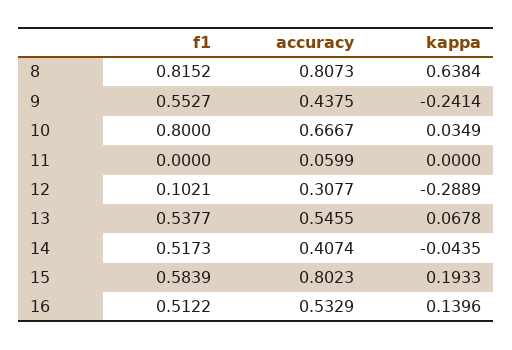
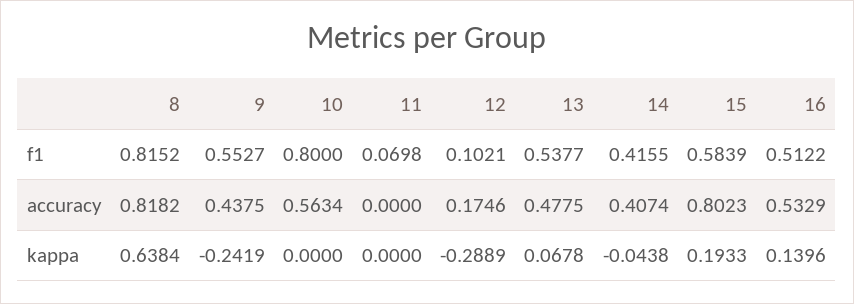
  {
    "f1": {
      "8": 0.8152,
      "9": 0.5527,
      "10": 0.8,
-     "11": 0,
+     "11": 0.0698,
      "12": 0.1021,
      "13": 0.5377,
-     "14": 0.5173,
+     "14": 0.4155,
      "15": 0.5839,
      "16": 0.5122
    },
    "accuracy": {
-     "8": 0.8073,
+     "8": 0.8182,
      "9": 0.4375,
-     "10": 0.6667,
+     "10": 0.5634,
-     "11": 0.0599,
+     "11": 0,
-     "12": 0.3077,
+     "12": 0.1746,
-     "13": 0.5455,
+     "13": 0.4775,
      "14": 0.4074,
      "15": 0.8023,
      "16": 0.5329
    },
    "kappa": {
      "8": 0.6384,
-     "9": -0.2414,
+     "9": -0.2419,
-     "10": 0.0349,
+     "10": 0,
      "11": 0,
      "12": -0.2889,
      "13": 0.0678,
-     "14": -0.0435,
+     "14": -0.0438,
      "15": 0.1933,
      "16": 0.1396
    }
  }

